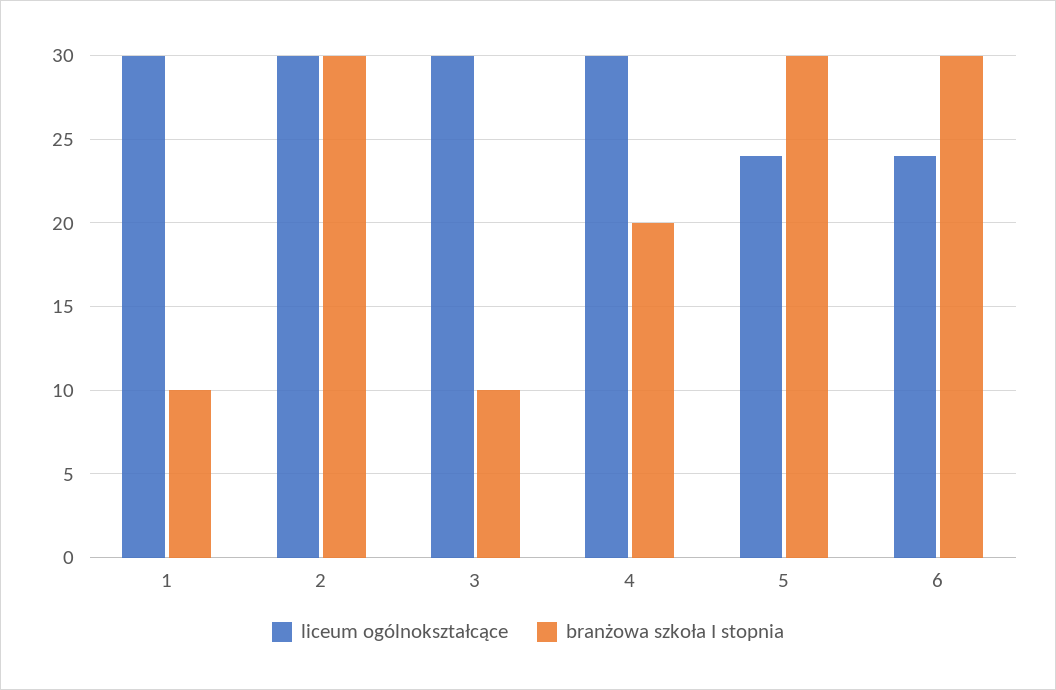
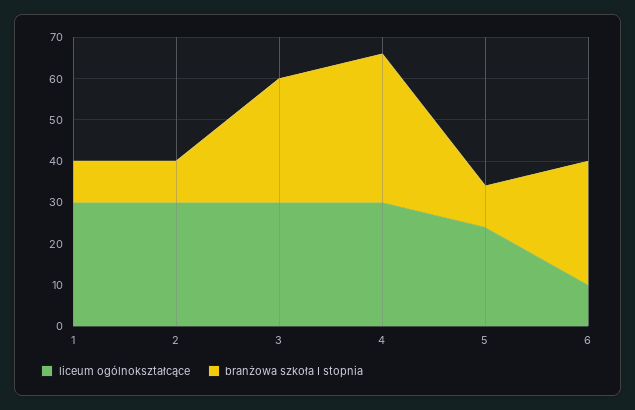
  {
    "liceum ogólnokształcące": {
      "1": 30,
      "2": 30,
      "3": 30,
      "4": 30,
      "5": 24,
-     "6": 24
+     "6": 10
    },
    "branżowa szkoła I stopnia": {
      "1": 10,
-     "2": 30,
+     "2": 10,
-     "3": 10,
+     "3": 30,
-     "4": 20,
+     "4": 35,
-     "5": 30,
+     "5": 10,
      "6": 30
    }
  }

